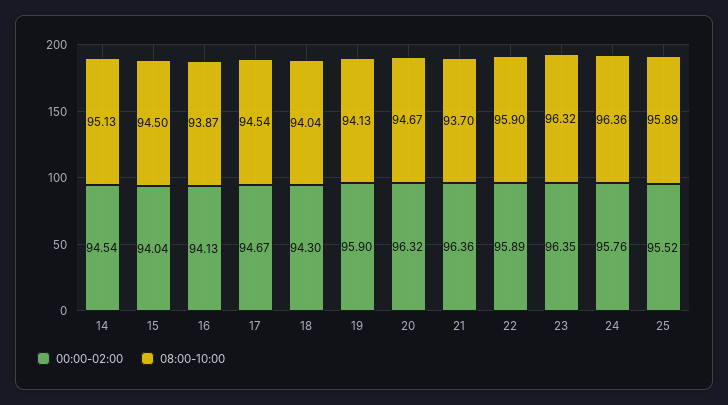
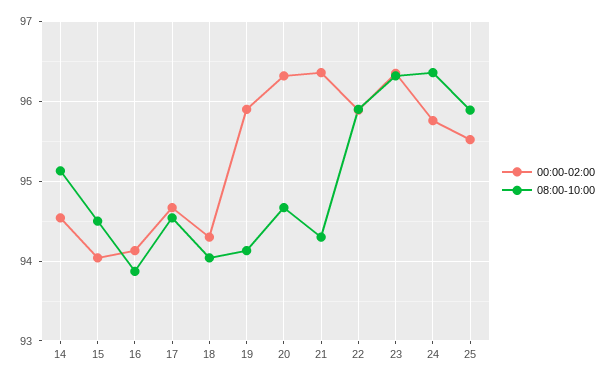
  {
    "00:00-02:00": {
      "14": 94.54,
      "15": 94.04,
      "16": 94.13,
      "17": 94.67,
      "18": 94.3,
      "19": 95.9,
      "20": 96.32,
      "21": 96.36,
      "22": 95.89,
      "23": 96.35,
      "24": 95.76,
      "25": 95.52
    },
    "08:00-10:00": {
      "14": 95.13,
      "15": 94.5,
      "16": 93.87,
      "17": 94.54,
      "18": 94.04,
      "19": 94.13,
      "20": 94.67,
-     "21": 93.7,
+     "21": 94.3,
      "22": 95.9,
      "23": 96.32,
      "24": 96.36,
      "25": 95.89
    }
  }

